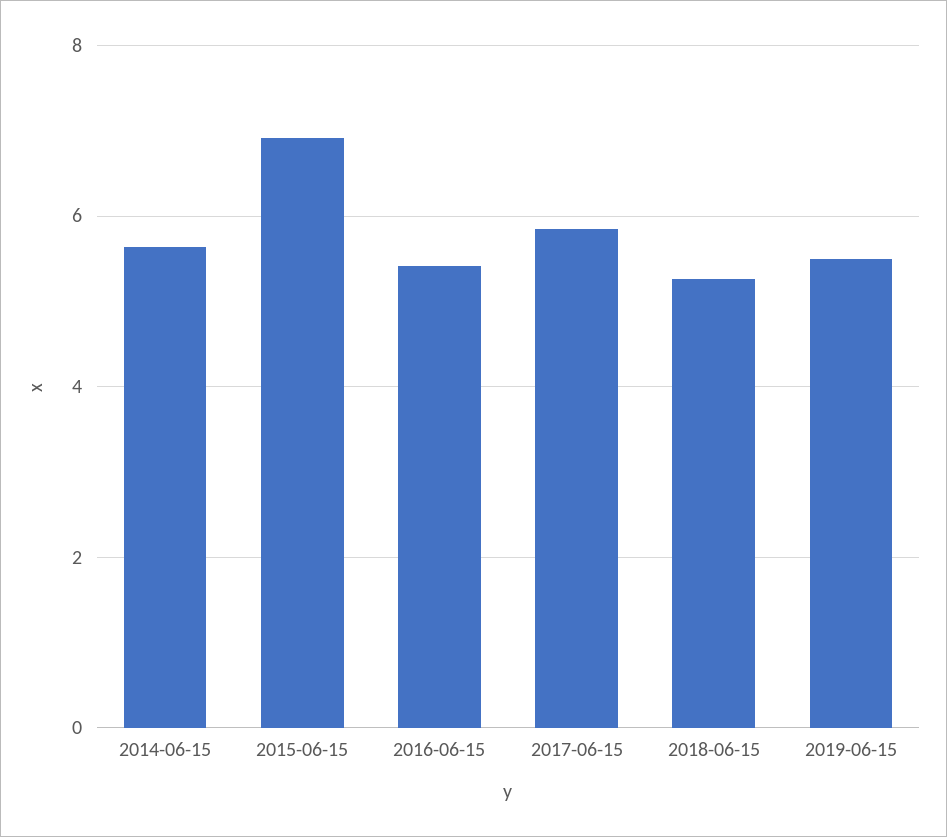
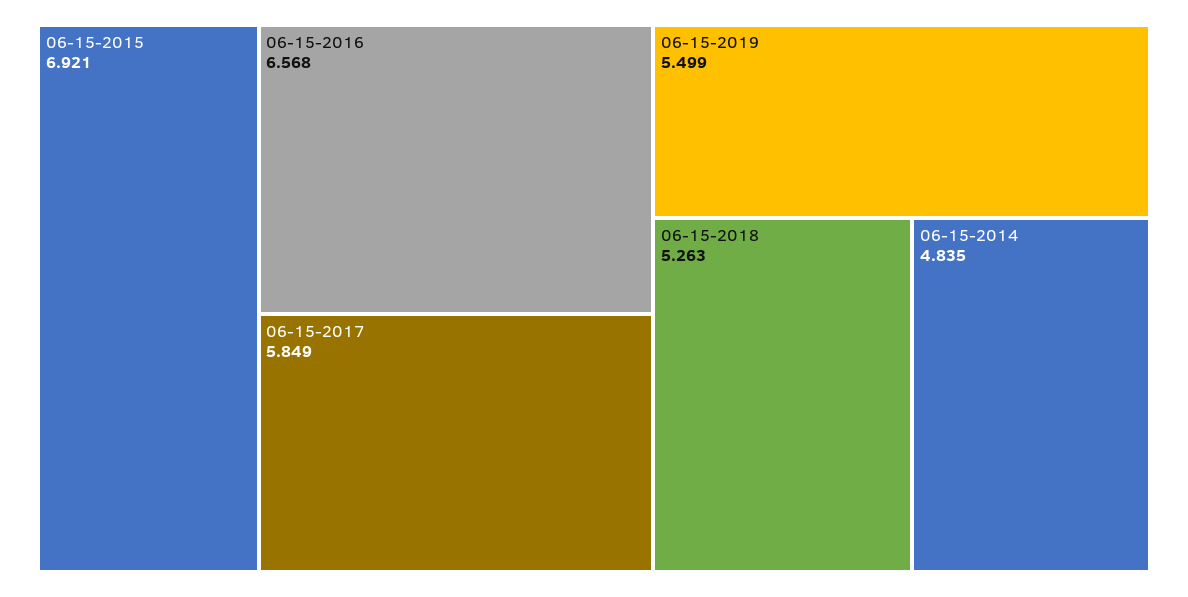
  {
-   "2014-06-15": 5.6,
+   "2014-06-15": 4.835,
    "2015-06-15": 6.921,
-   "2016-06-15": 5.4,
+   "2016-06-15": 6.568,
    "2017-06-15": 5.849,
    "2018-06-15": 5.263,
    "2019-06-15": 5.499
  }

